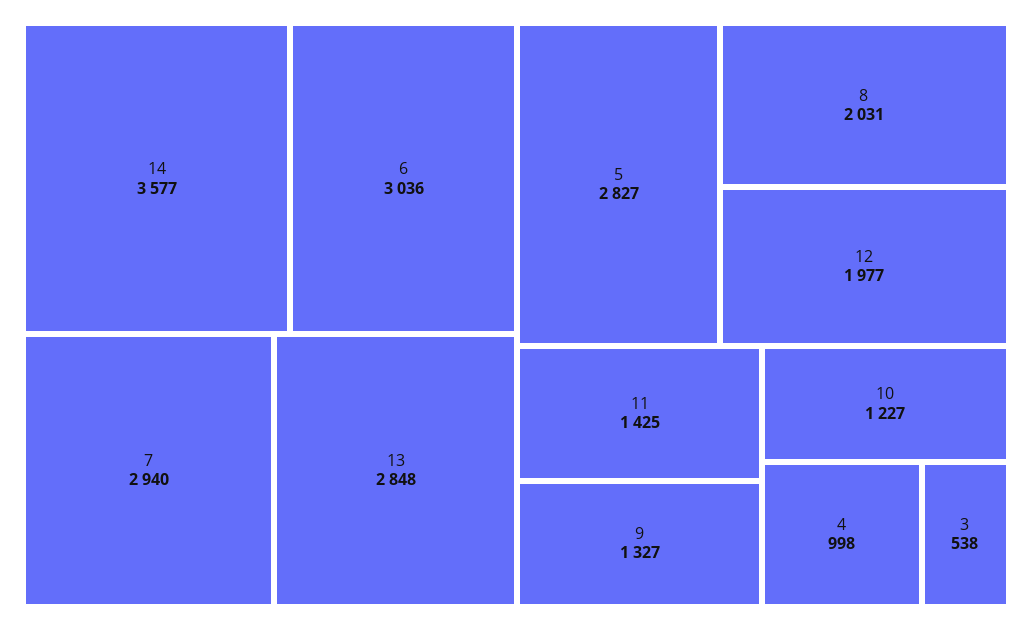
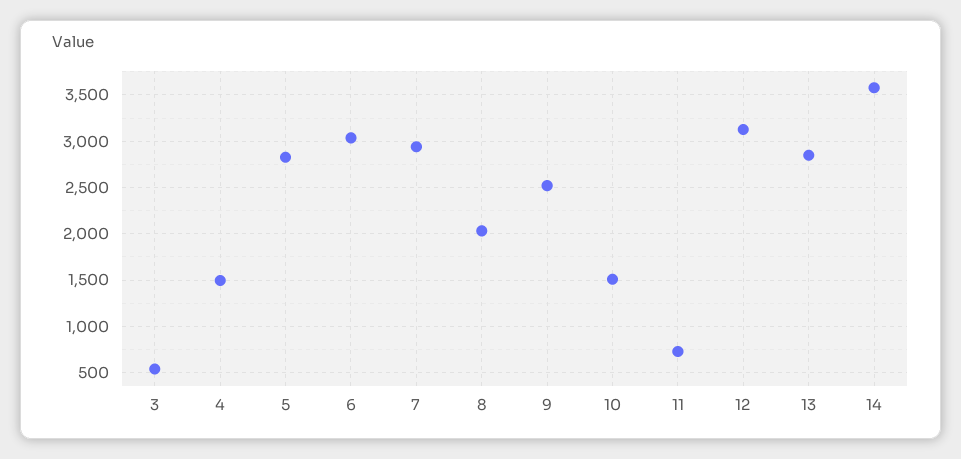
  {
    "14": 3577,
    "6": 3036,
    "7": 2940,
    "13": 2848,
    "5": 2827,
    "8": 2031,
-   "12": 1977,
+   "12": 3100,
-   "11": 1425,
+   "11": 700,
-   "9": 1327,
+   "9": 2500,
-   "10": 1227,
+   "10": 1500,
-   "4": 998,
+   "4": 1500,
    "3": 538
  }

